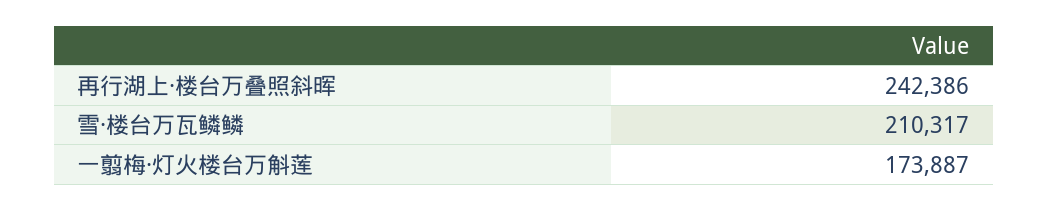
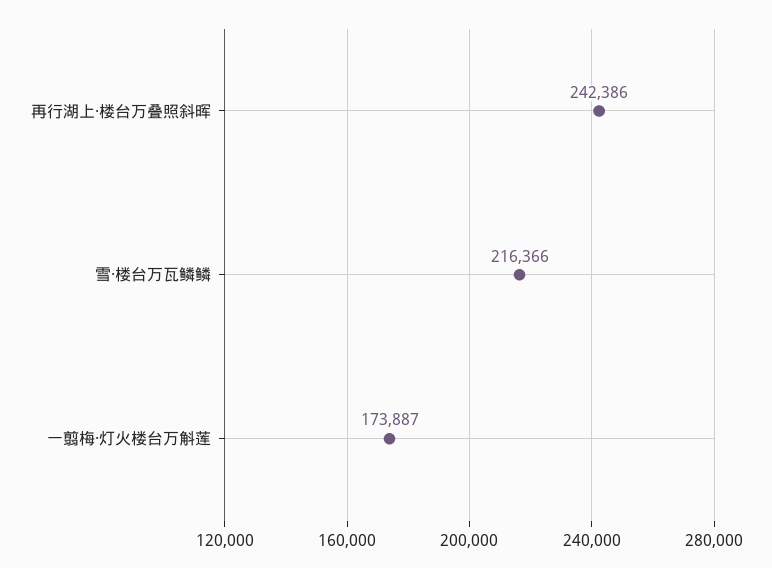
  {
    "再行湖上·楼台万叠照斜晖": 242386,
-   "雪·楼台万瓦鳞鳞": 210317,
+   "雪·楼台万瓦鳞鳞": 216366,
    "一翦梅·灯火楼台万斛莲": 173887
  }

